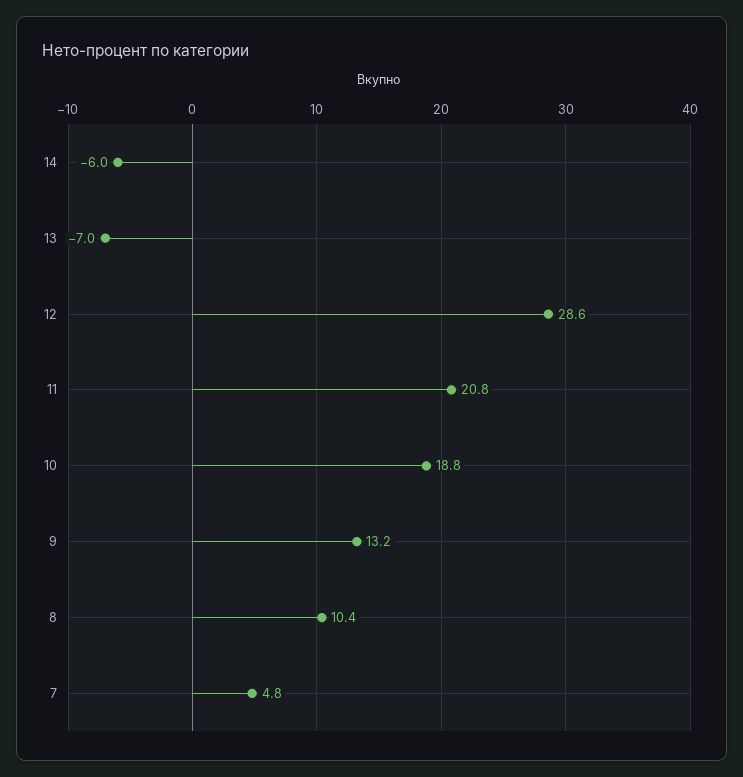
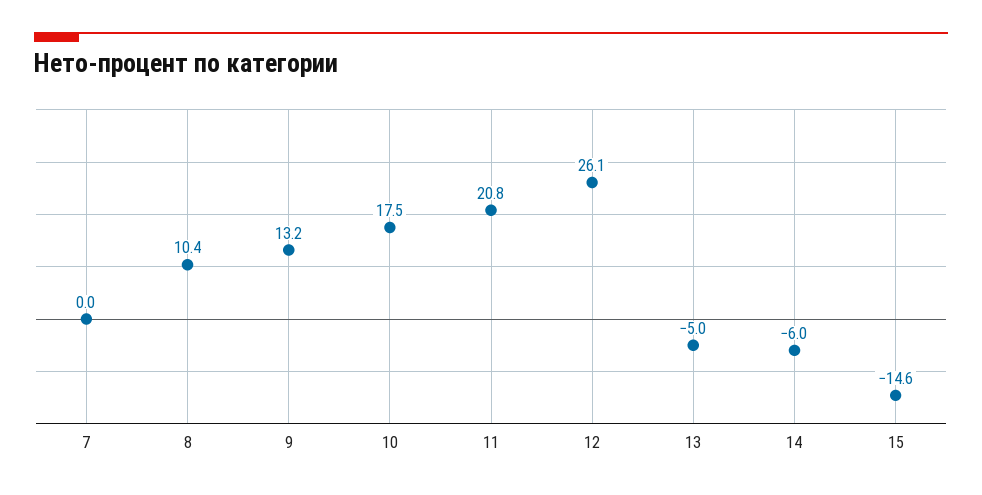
  {
    "14": -6,
-   "13": -7,
+   "13": -5,
-   "12": 28.6,
+   "12": 26.1,
    "11": 20.8,
-   "10": 18.8,
+   "10": 17.5,
    "9": 13.2,
    "8": 10.4,
-   "7": 4.8
+   "7": 0,
+   "15": -14.6
  }

